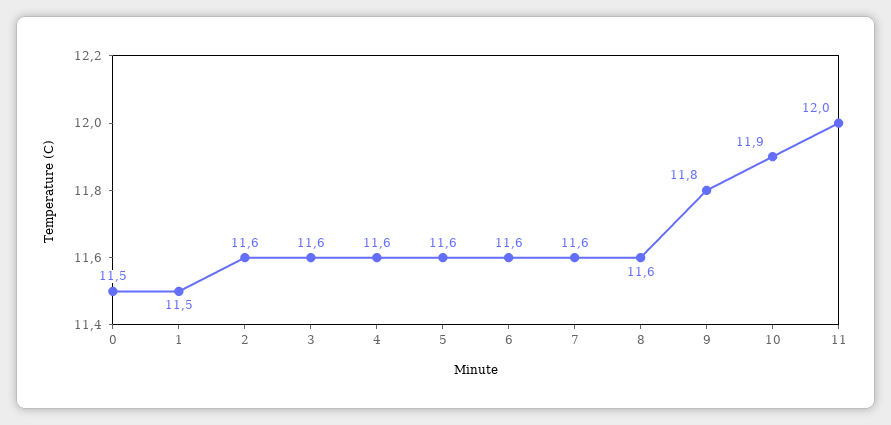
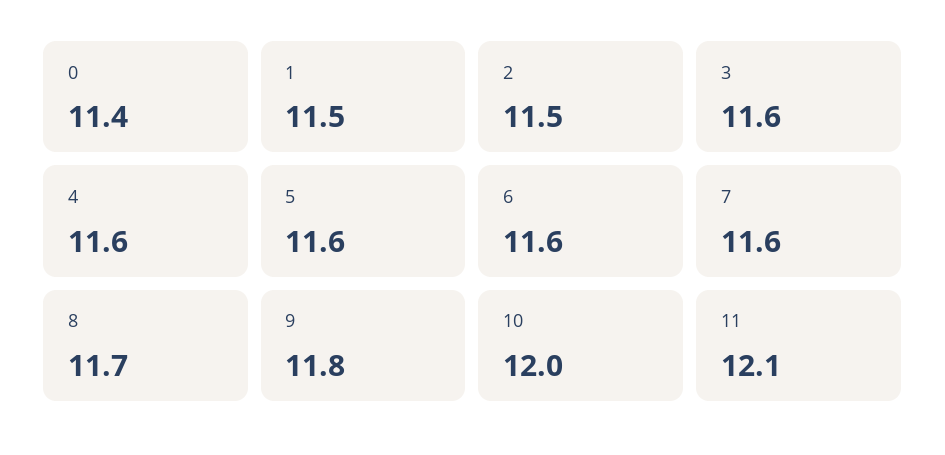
  {
-   "0": 11.5,
+   "0": 11.4,
    "1": 11.5,
-   "2": 11.6,
+   "2": 11.5,
    "3": 11.6,
    "4": 11.6,
    "5": 11.6,
    "6": 11.6,
    "7": 11.6,
-   "8": 11.6,
+   "8": 11.7,
    "9": 11.8,
-   "10": 11.9,
+   "10": 12,
-   "11": 12
+   "11": 12.1
  }

